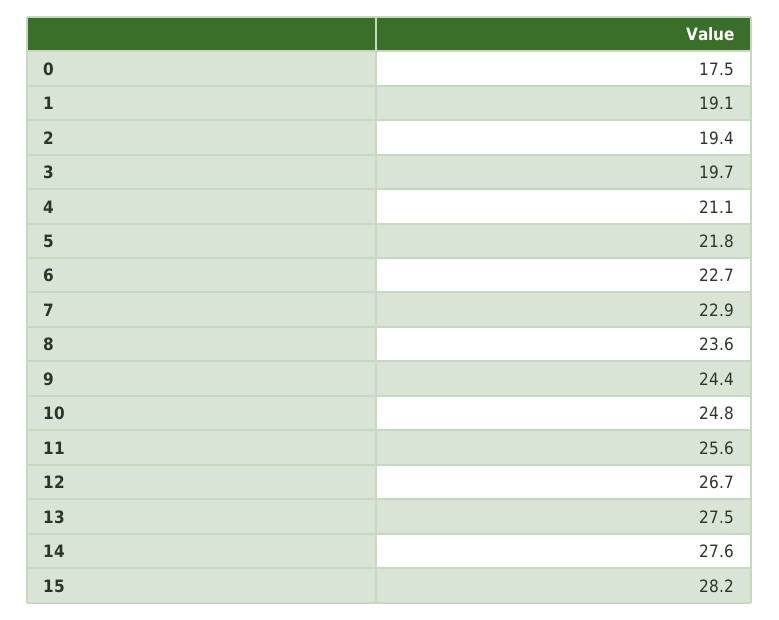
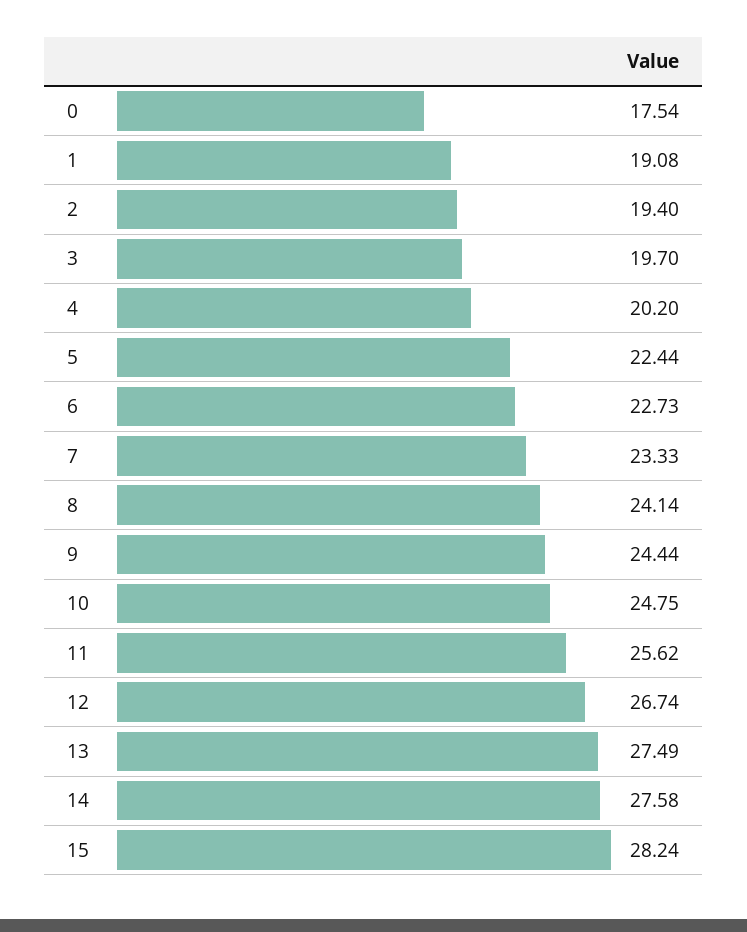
  {
    "0": 17.54,
    "1": 19.08,
    "2": 19.4,
    "3": 19.7,
-   "4": 21.1,
+   "4": 20.2,
-   "5": 21.8,
+   "5": 22.44,
    "6": 22.73,
-   "7": 22.9,
+   "7": 23.33,
-   "8": 23.6,
+   "8": 24.14,
    "9": 24.44,
    "10": 24.75,
    "11": 25.62,
    "12": 26.74,
    "13": 27.49,
    "14": 27.58,
    "15": 28.24
  }

